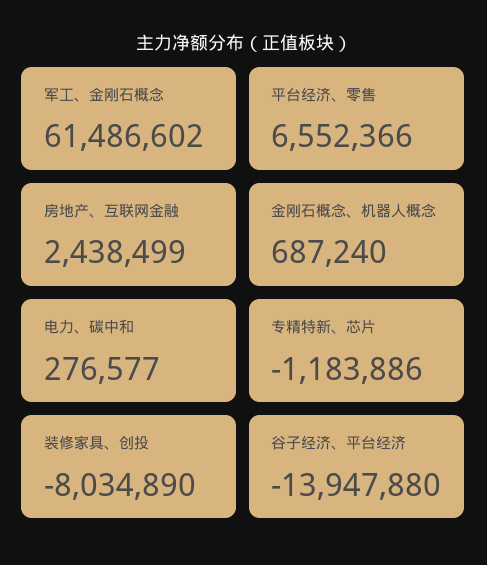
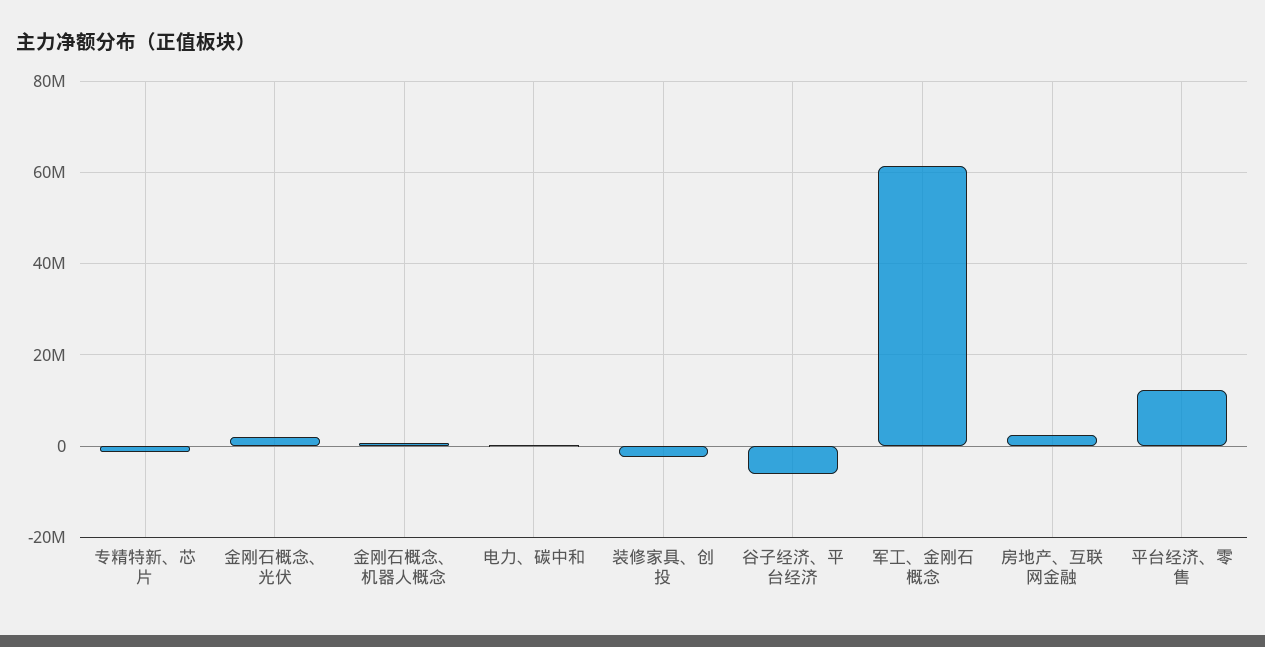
  {
    "军工、金刚石概念": 61486602,
-   "平台经济、零售": 6552366,
+   "平台经济、零售": 12000000,
    "房地产、互联网金融": 2438499,
    "金刚石概念、机器人概念": 687240,
    "电力、碳中和": 276577,
    "专精特新、芯片": -1183886,
-   "装修家具、创投": -8034890,
+   "装修家具、创投": -2000000,
-   "谷子经济、平台经济": -13947880
+   "谷子经济、平台经济": -6000000,
+   "金刚石概念、光伏": 2000000
  }

